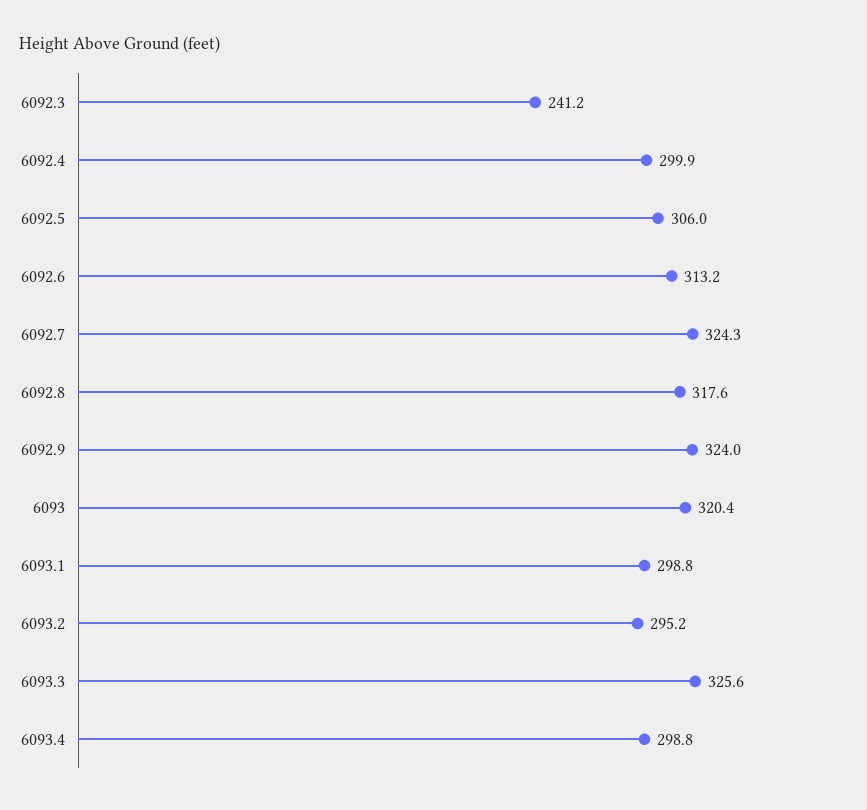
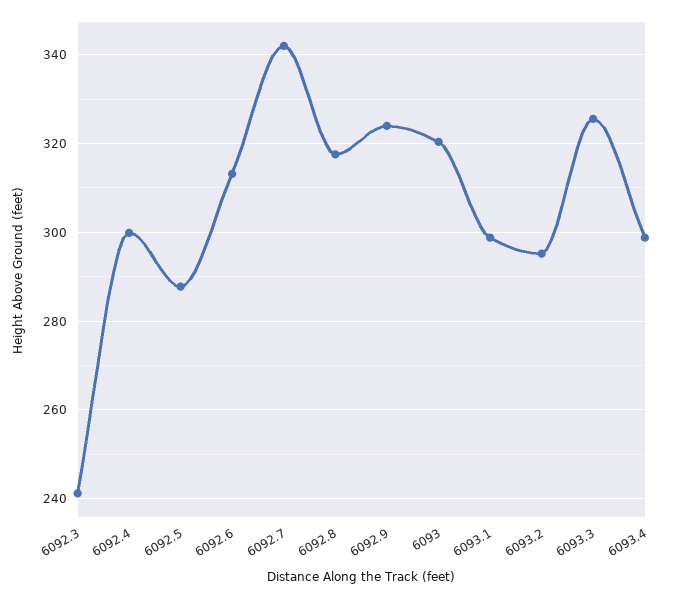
  {
    "6092.3": 241.2,
    "6092.4": 299.9,
-   "6092.5": 306,
+   "6092.5": 288,
    "6092.6": 313.2,
-   "6092.7": 324.3,
+   "6092.7": 342,
    "6092.8": 317.6,
    "6092.9": 324,
    "6093": 320.4,
    "6093.1": 298.8,
    "6093.2": 295.2,
    "6093.3": 325.6,
    "6093.4": 298.8
  }

